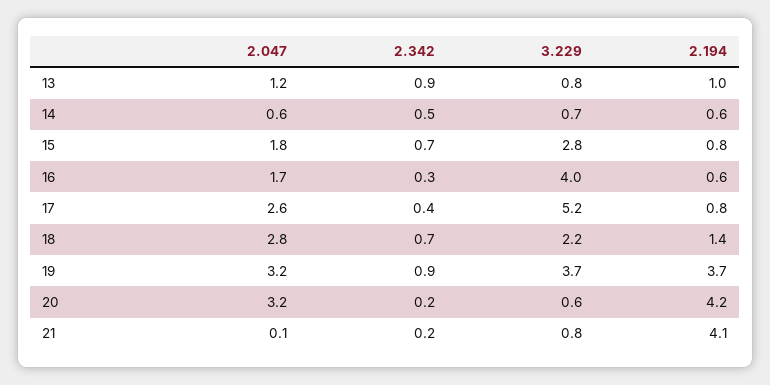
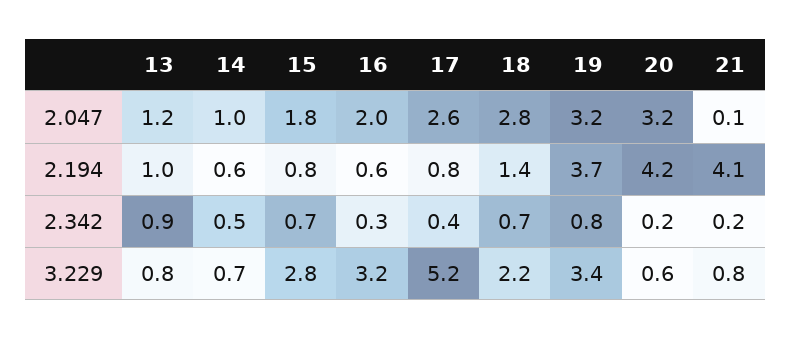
  {
    "2.047": {
      "13": 1.2,
-     "14": 0.6,
+     "14": 1,
      "15": 1.8,
-     "16": 1.7,
+     "16": 2,
      "17": 2.6,
      "18": 2.8,
      "19": 3.2,
      "20": 3.2,
      "21": 0.1
    },
    "2.342": {
      "13": 0.9,
      "14": 0.5,
      "15": 0.7,
      "16": 0.3,
      "17": 0.4,
      "18": 0.7,
-     "19": 0.9,
+     "19": 0.8,
      "20": 0.2,
      "21": 0.2
    },
    "3.229": {
      "13": 0.8,
      "14": 0.7,
      "15": 2.8,
-     "16": 4,
+     "16": 3.2,
      "17": 5.2,
      "18": 2.2,
-     "19": 3.7,
+     "19": 3.4,
      "20": 0.6,
      "21": 0.8
    },
    "2.194": {
      "13": 1,
      "14": 0.6,
      "15": 0.8,
      "16": 0.6,
      "17": 0.8,
      "18": 1.4,
      "19": 3.7,
      "20": 4.2,
      "21": 4.1
    }
  }

